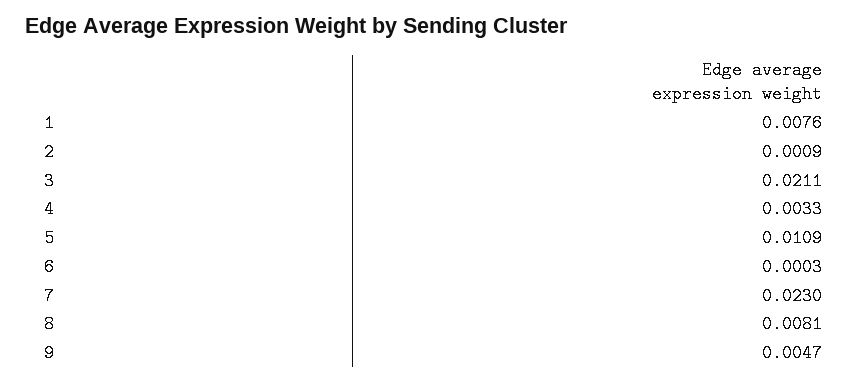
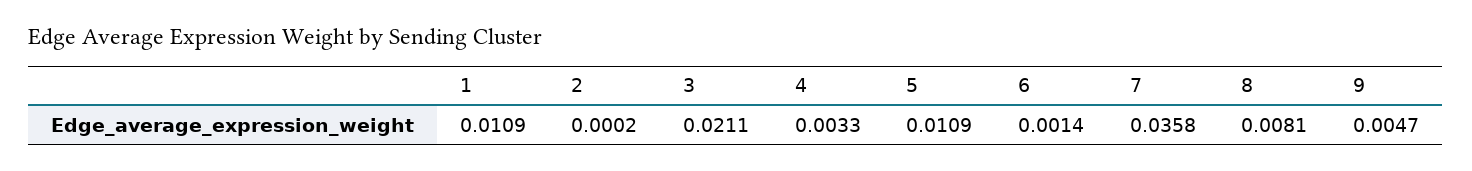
  {
-   "1": 0.0076,
+   "1": 0.0109,
-   "2": 0.0009,
+   "2": 0.0002,
    "3": 0.0211,
    "4": 0.0033,
    "5": 0.0109,
-   "6": 0.0003,
+   "6": 0.0014,
-   "7": 0.023,
+   "7": 0.0358,
    "8": 0.0081,
    "9": 0.0047
  }

